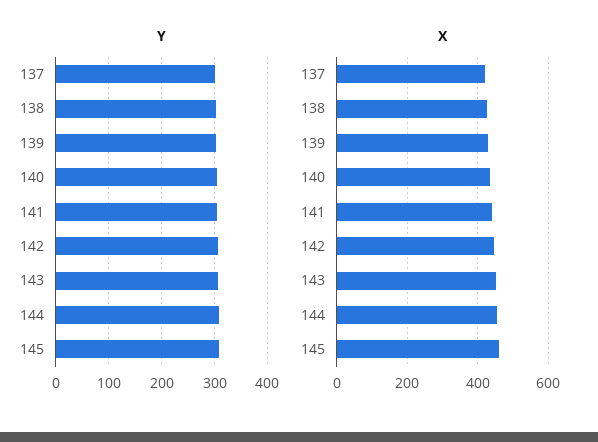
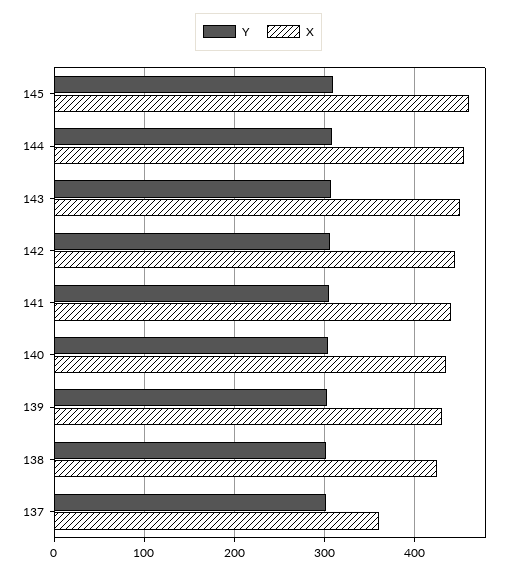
  {
    "Y": {
      "137": 300,
      "138": 300,
      "139": 300,
      "140": 300,
      "141": 310,
      "142": 310,
      "143": 310,
      "144": 310,
      "145": 310
    },
    "X": {
-     "137": 420,
+     "137": 360,
      "138": 430,
      "139": 430,
      "140": 440,
      "141": 440,
      "142": 450,
      "143": 450,
      "144": 460,
      "145": 460
    }
  }

